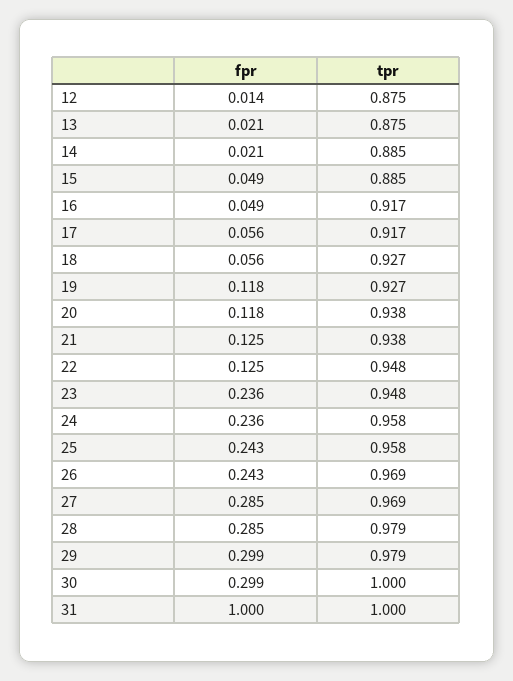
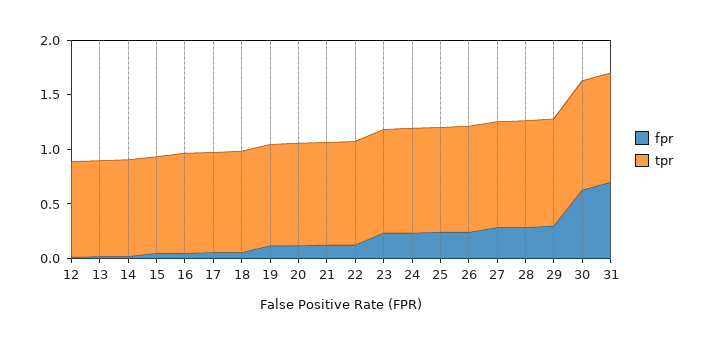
  {
    "fpr": {
      "12": 0.014,
      "13": 0.021,
      "14": 0.021,
      "15": 0.049,
      "16": 0.049,
      "17": 0.056,
      "18": 0.056,
      "19": 0.118,
      "20": 0.118,
      "21": 0.125,
      "22": 0.125,
      "23": 0.236,
      "24": 0.236,
      "25": 0.243,
      "26": 0.243,
      "27": 0.285,
      "28": 0.285,
      "29": 0.299,
-     "30": 0.299,
+     "30": 0.6,
-     "31": 1
+     "31": 0.7
    },
    "tpr": {
      "12": 0.875,
      "13": 0.875,
      "14": 0.885,
      "15": 0.885,
      "16": 0.917,
      "17": 0.917,
      "18": 0.927,
      "19": 0.927,
      "20": 0.938,
      "21": 0.938,
      "22": 0.948,
      "23": 0.948,
      "24": 0.958,
      "25": 0.958,
      "26": 0.969,
      "27": 0.969,
      "28": 0.979,
      "29": 0.979,
      "30": 1,
      "31": 1
    }
  }

